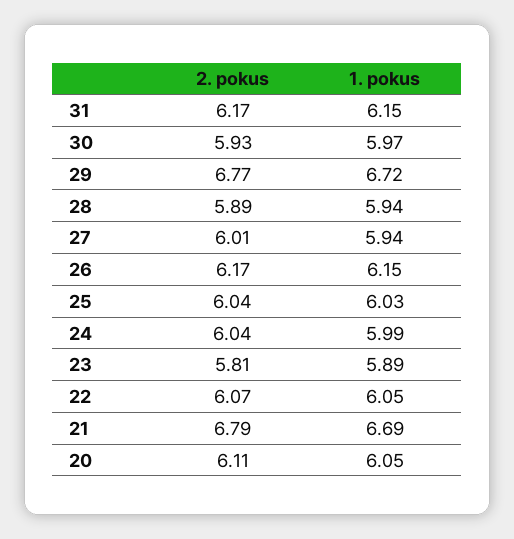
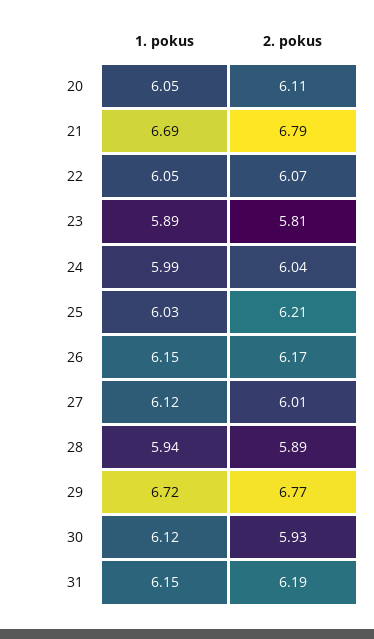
  {
    "2. pokus": {
-     "31": 6.17,
+     "31": 6.19,
      "30": 5.93,
      "29": 6.77,
      "28": 5.89,
      "27": 6.01,
      "26": 6.17,
-     "25": 6.04,
+     "25": 6.21,
      "24": 6.04,
      "23": 5.81,
      "22": 6.07,
      "21": 6.79,
      "20": 6.11
    },
    "1. pokus": {
      "31": 6.15,
-     "30": 5.97,
+     "30": 6.12,
      "29": 6.72,
      "28": 5.94,
-     "27": 5.94,
+     "27": 6.12,
      "26": 6.15,
      "25": 6.03,
      "24": 5.99,
      "23": 5.89,
      "22": 6.05,
      "21": 6.69,
      "20": 6.05
    }
  }

